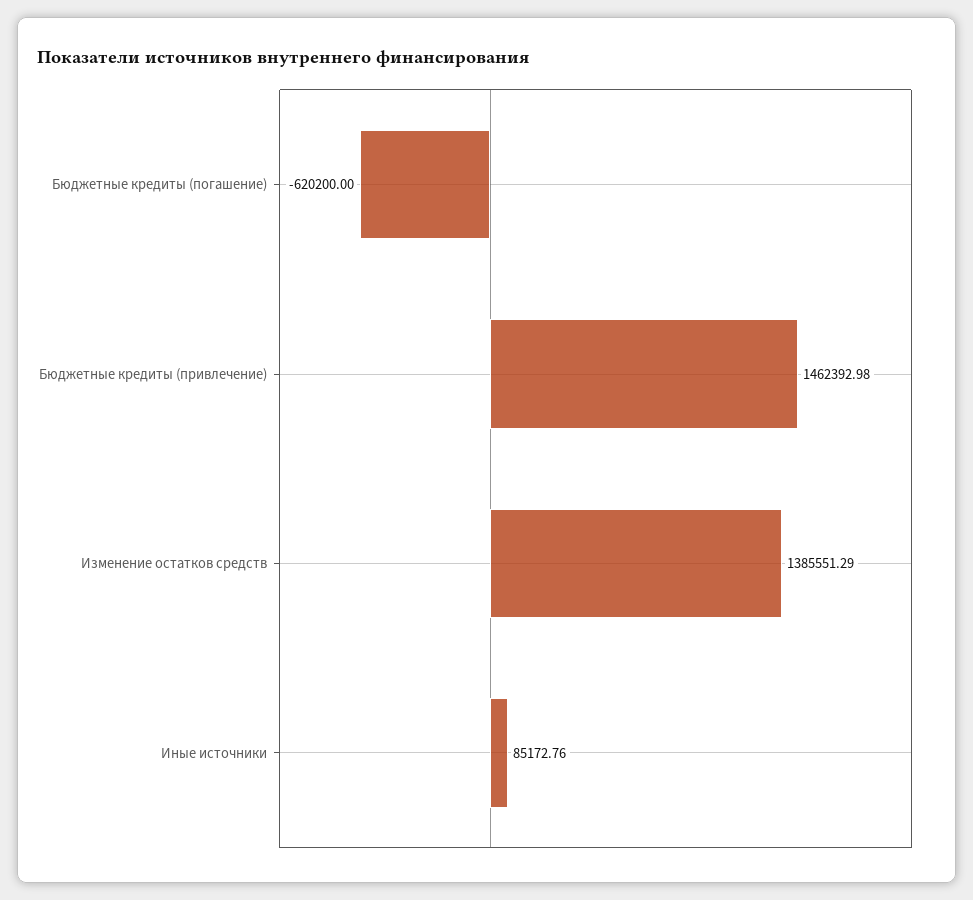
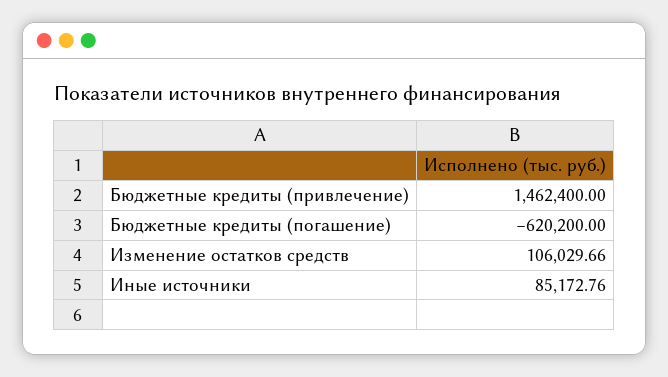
  {
    "Бюджетные кредиты (погашение)": -620200,
-   "Бюджетные кредиты (привлечение)": 1462392.98,
+   "Бюджетные кредиты (привлечение)": 1462400,
-   "Изменение остатков средств": 1385551.29,
+   "Изменение остатков средств": 106029.66,
    "Иные источники": 85172.76
  }

